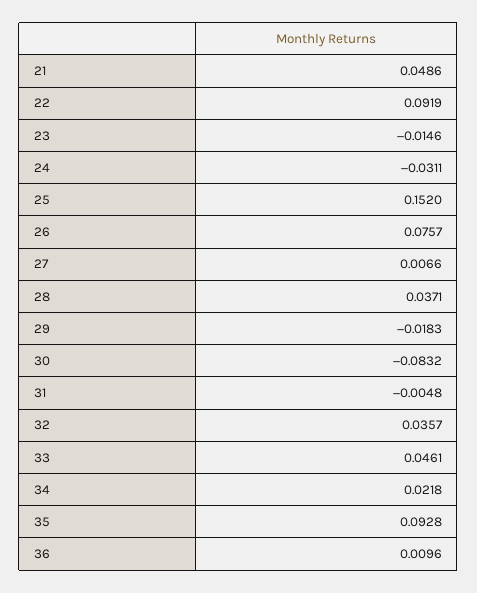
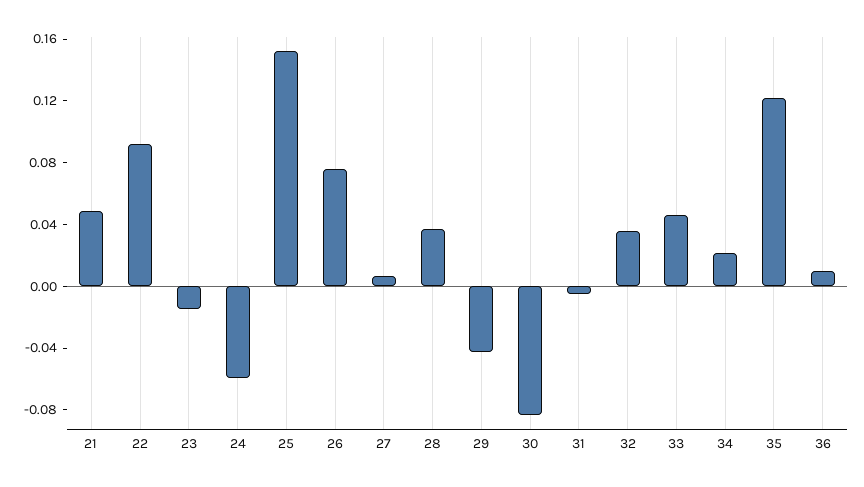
  {
    "21": 0.0486,
    "22": 0.0919,
    "23": -0.0146,
-   "24": -0.0311,
+   "24": -0.06,
    "25": 0.152,
    "26": 0.0757,
    "27": 0.0066,
    "28": 0.0371,
-   "29": -0.0183,
+   "29": -0.04,
    "30": -0.0832,
    "31": -0.0048,
    "32": 0.0357,
    "33": 0.0461,
    "34": 0.0218,
-   "35": 0.0928,
+   "35": 0.12,
    "36": 0.0096
  }

